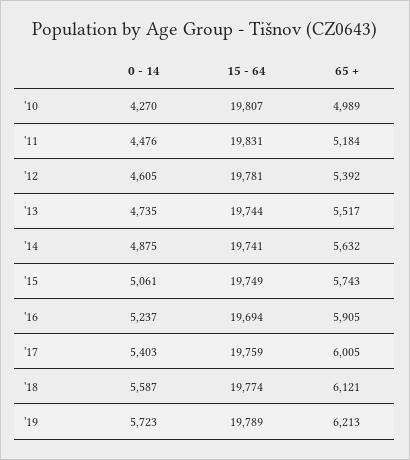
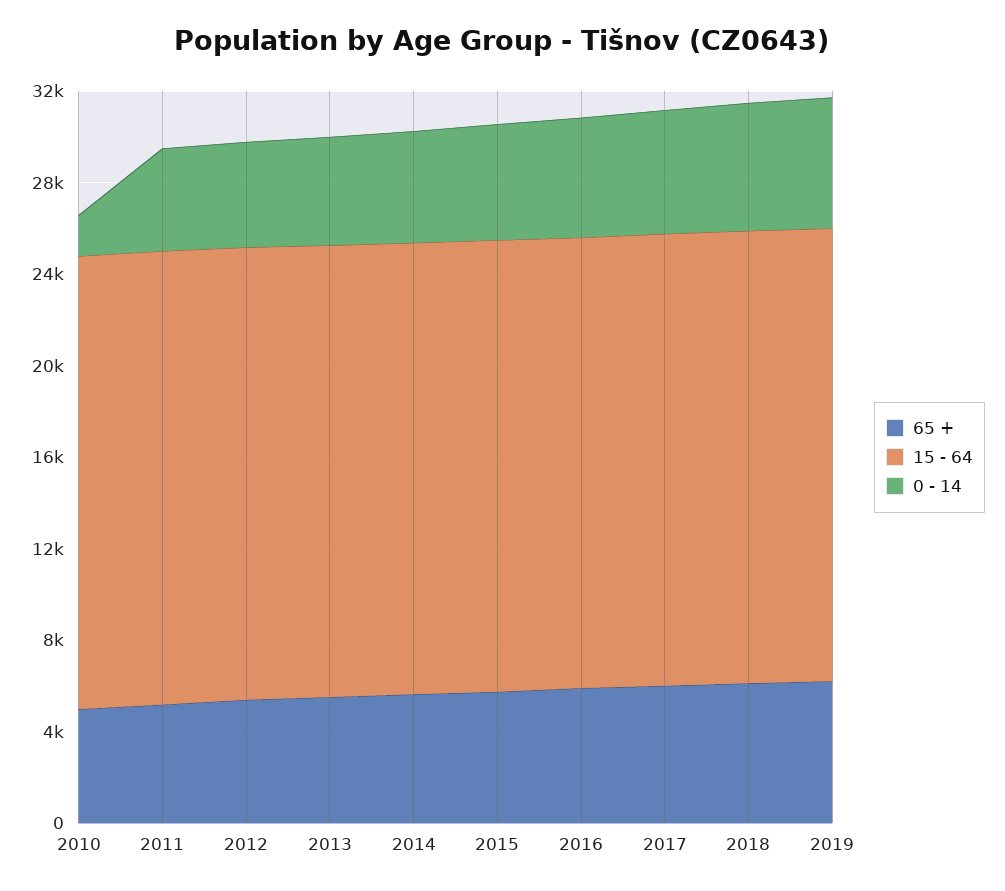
  {
    "0 - 14": {
-     "'10": 4270,
+     "'10": 2000,
      "'11": 4476,
      "'12": 4605,
      "'13": 4735,
      "'14": 4875,
      "'15": 5061,
      "'16": 5237,
      "'17": 5403,
      "'18": 5587,
      "'19": 5723
    },
    "15 - 64": {
      "'10": 19807,
      "'11": 19831,
      "'12": 19781,
      "'13": 19744,
      "'14": 19741,
      "'15": 19749,
      "'16": 19694,
      "'17": 19759,
      "'18": 19774,
      "'19": 19789
    },
    "65 +": {
      "'10": 4989,
      "'11": 5184,
      "'12": 5392,
      "'13": 5517,
      "'14": 5632,
      "'15": 5743,
      "'16": 5905,
      "'17": 6005,
      "'18": 6121,
      "'19": 6213
    }
  }

